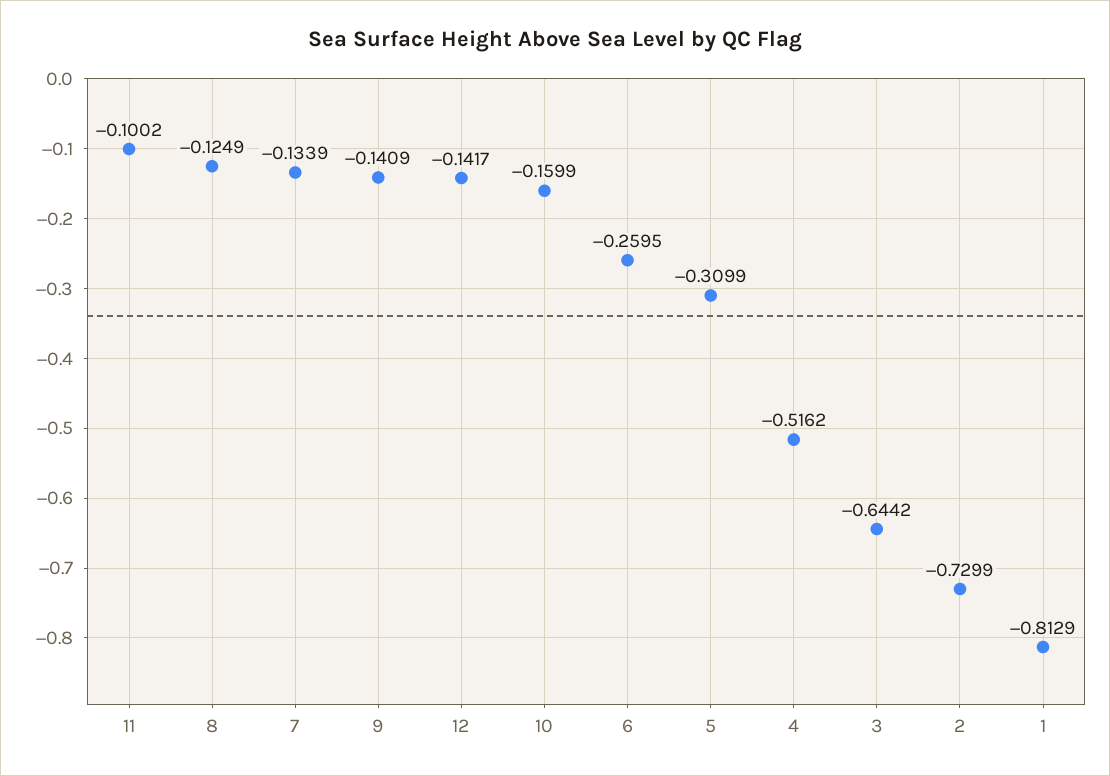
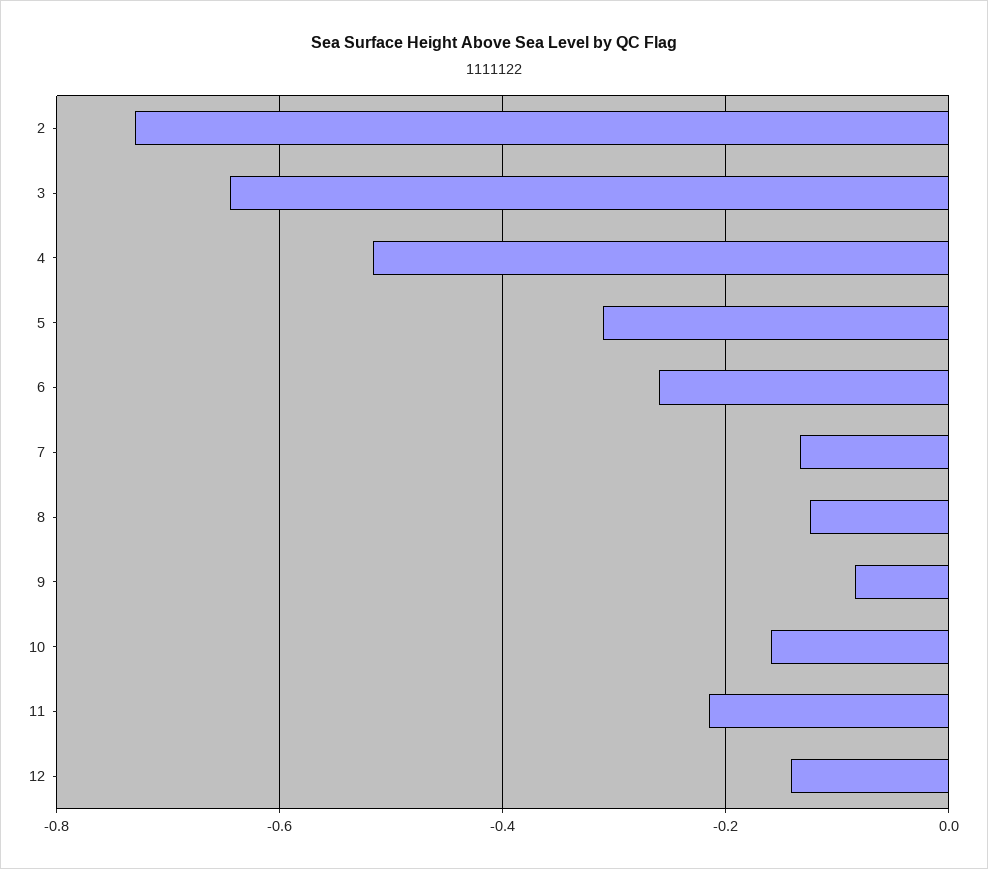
  {
-   "11": -0.1002,
+   "11": -0.22,
    "8": -0.1249,
    "7": -0.1339,
-   "9": -0.1409,
+   "9": -0.08,
    "12": -0.1417,
    "10": -0.1599,
    "6": -0.2595,
    "5": -0.3099,
    "4": -0.5162,
    "3": -0.6442,
-   "2": -0.7299,
+   "2": -0.7299
-   "1": -0.8129
  }

